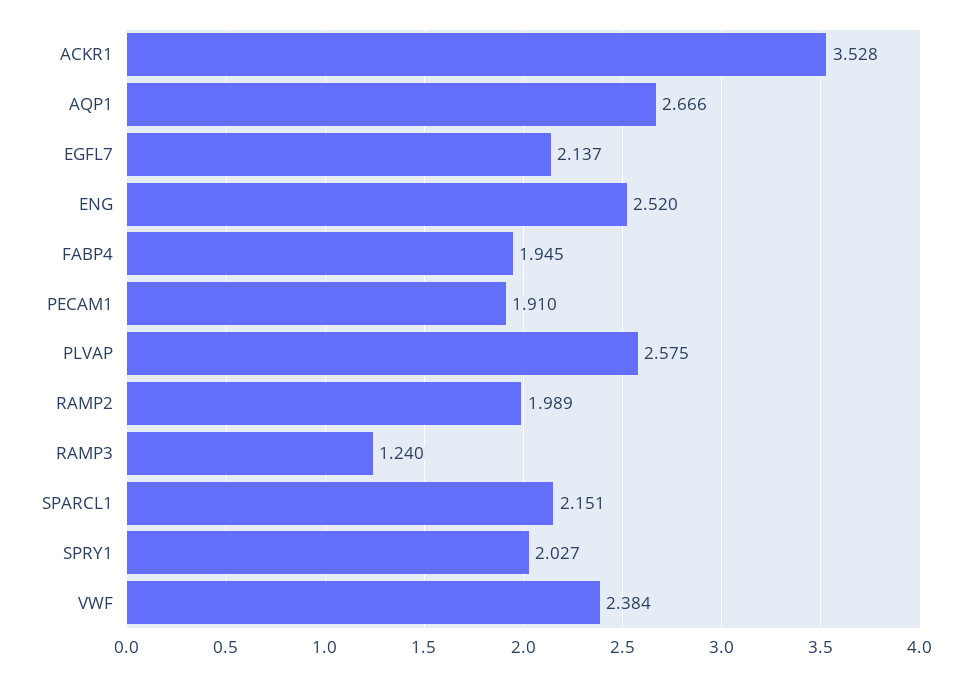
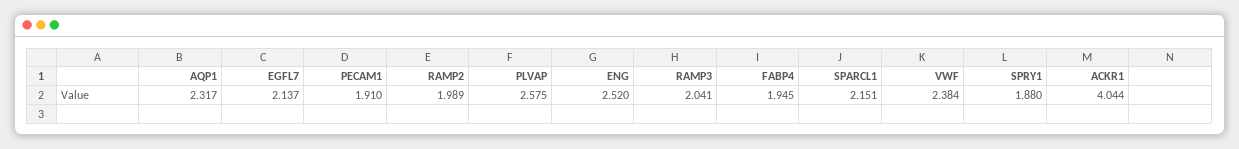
  {
-   "ACKR1": 3.528,
+   "ACKR1": 4.044,
-   "AQP1": 2.666,
+   "AQP1": 2.317,
    "EGFL7": 2.137,
    "ENG": 2.52,
    "FABP4": 1.945,
    "PECAM1": 1.91,
    "PLVAP": 2.575,
    "RAMP2": 1.989,
-   "RAMP3": 1.24,
+   "RAMP3": 2.041,
    "SPARCL1": 2.151,
-   "SPRY1": 2.027,
+   "SPRY1": 1.88,
    "VWF": 2.384
  }

